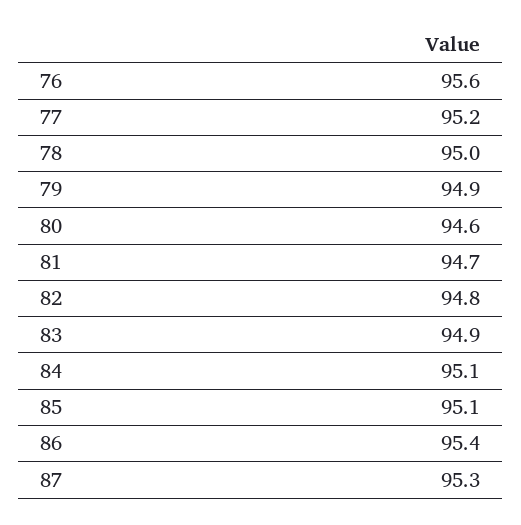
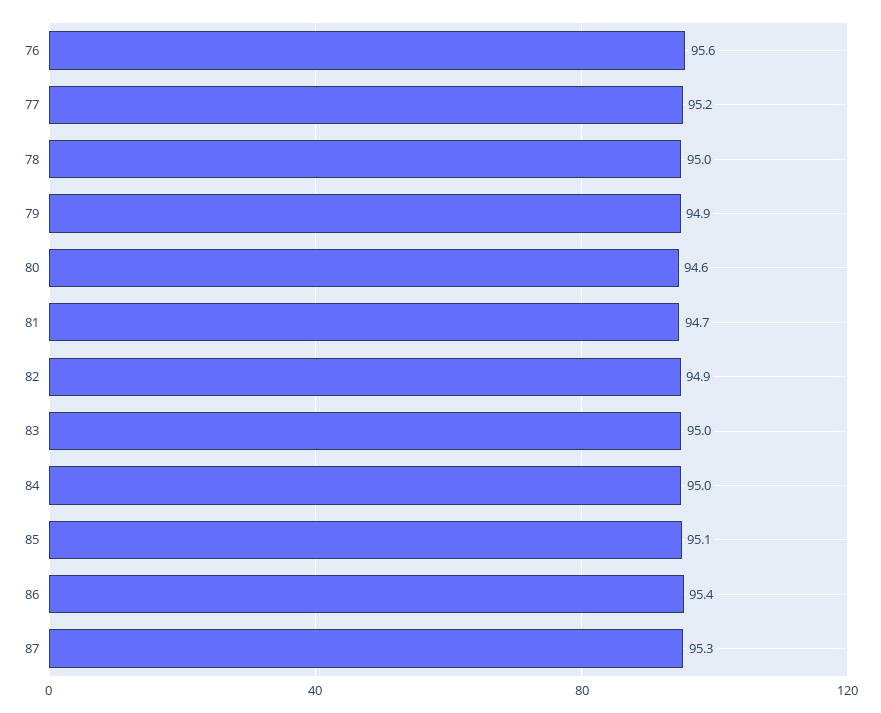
  {
    "76": 95.6,
    "77": 95.2,
    "78": 95,
    "79": 94.9,
    "80": 94.6,
    "81": 94.7,
-   "82": 94.8,
+   "82": 94.9,
-   "83": 94.9,
+   "83": 95,
-   "84": 95.1,
+   "84": 95,
    "85": 95.1,
    "86": 95.4,
    "87": 95.3
  }

